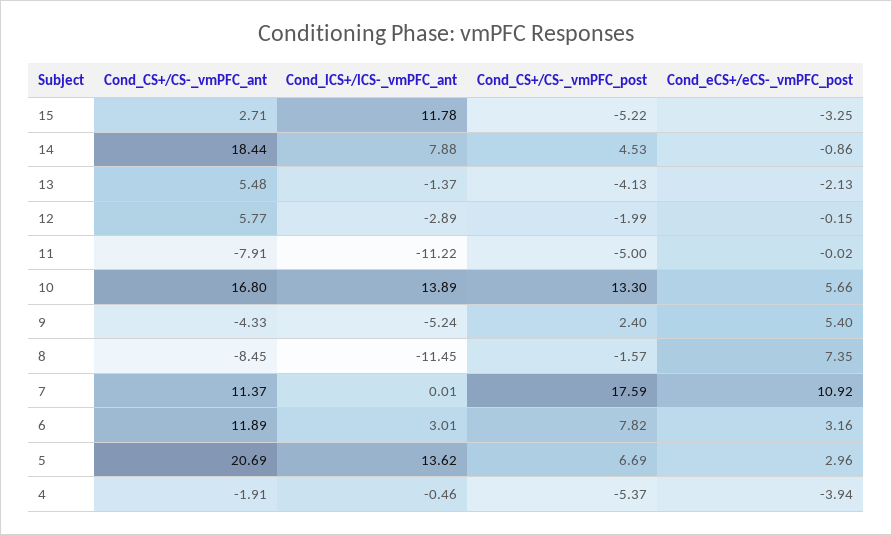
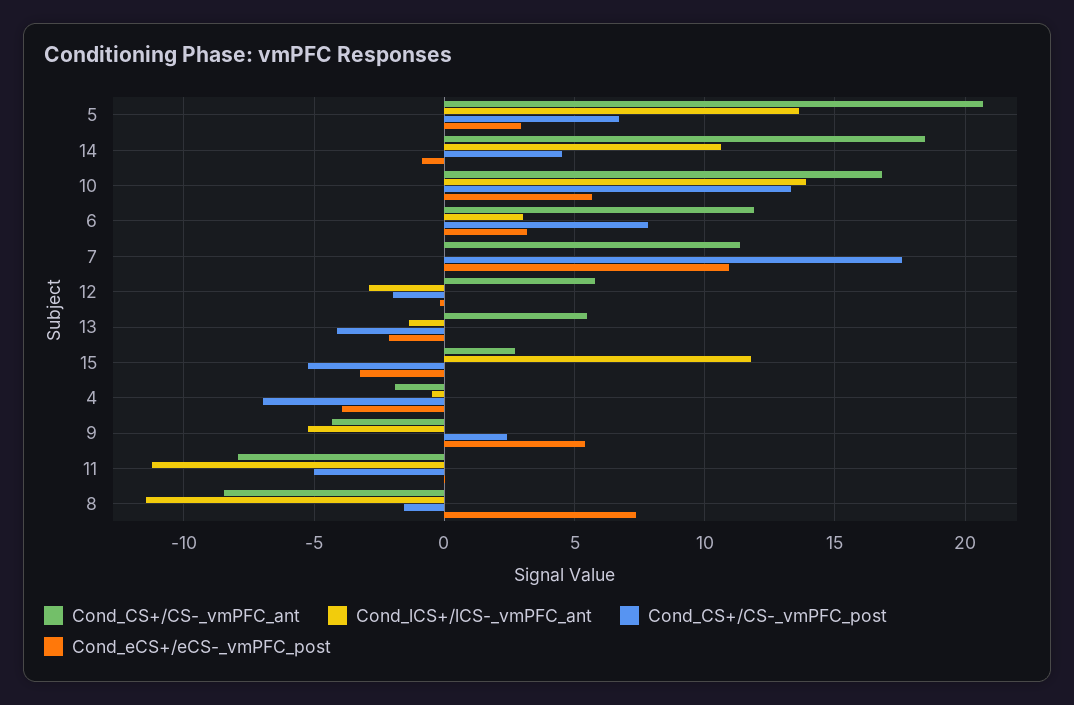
  {
    "Cond_CS+/CS-_vmPFC_ant": {
      "15": 2.71,
      "14": 18.44,
      "13": 5.48,
      "12": 5.77,
      "11": -7.91,
      "10": 16.8,
      "9": -4.33,
      "8": -8.45,
      "7": 11.37,
      "6": 11.89,
      "5": 20.69,
      "4": -1.91
    },
    "Cond_lCS+/lCS-_vmPFC_ant": {
      "15": 11.78,
-     "14": 7.88,
+     "14": 10.5,
      "13": -1.37,
      "12": -2.89,
      "11": -11.22,
      "10": 13.89,
      "9": -5.24,
      "8": -11.45,
      "7": 0.01,
      "6": 3.01,
      "5": 13.62,
      "4": -0.46
    },
    "Cond_CS+/CS-_vmPFC_post": {
      "15": -5.22,
      "14": 4.53,
      "13": -4.13,
      "12": -1.99,
      "11": -5,
      "10": 13.3,
      "9": 2.4,
      "8": -1.57,
      "7": 17.59,
      "6": 7.82,
      "5": 6.69,
-     "4": -5.37
+     "4": -7
    },
    "Cond_eCS+/eCS-_vmPFC_post": {
      "15": -3.25,
      "14": -0.86,
      "13": -2.13,
      "12": -0.15,
      "11": -0.02,
      "10": 5.66,
      "9": 5.4,
      "8": 7.35,
      "7": 10.92,
      "6": 3.16,
      "5": 2.96,
      "4": -3.94
    }
  }

